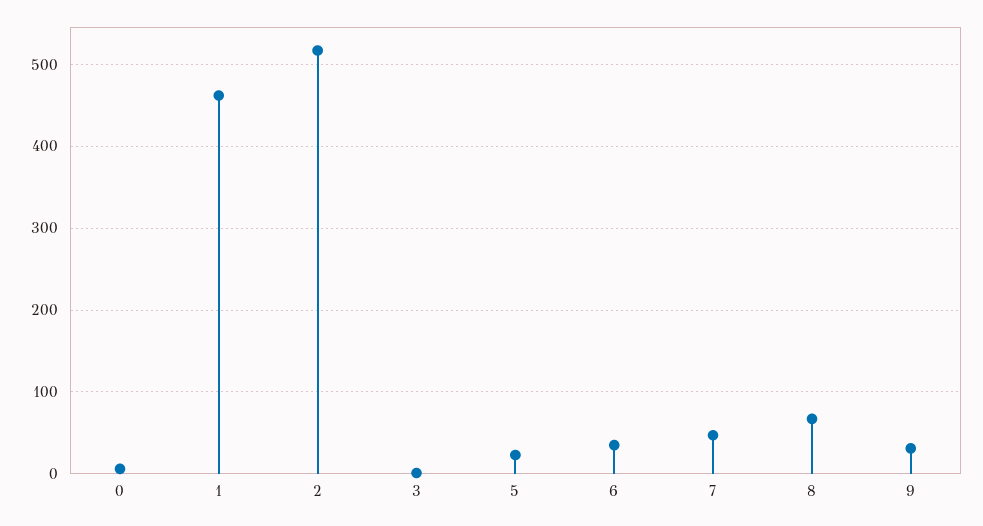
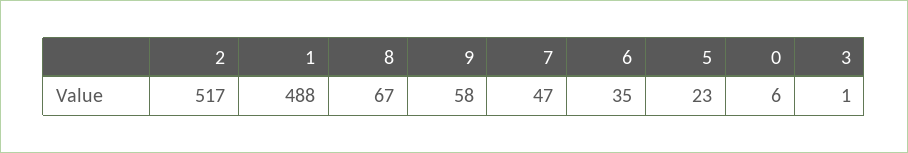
  {
    "0": 6,
-   "1": 460,
+   "1": 488,
    "2": 517,
    "3": 1,
    "5": 23,
    "6": 35,
    "7": 47,
    "8": 67,
-   "9": 30
+   "9": 58
  }

